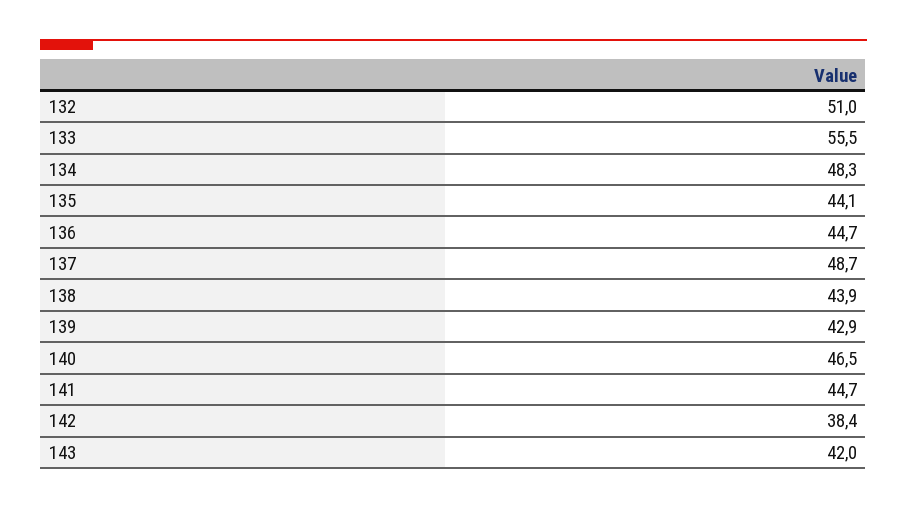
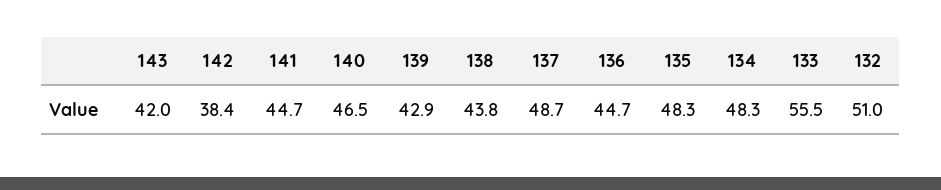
  {
    "132": 51,
    "133": 55.5,
    "134": 48.3,
-   "135": 44.1,
+   "135": 48.3,
    "136": 44.7,
    "137": 48.7,
-   "138": 43.9,
+   "138": 43.8,
    "139": 42.9,
    "140": 46.5,
    "141": 44.7,
    "142": 38.4,
    "143": 42
  }

